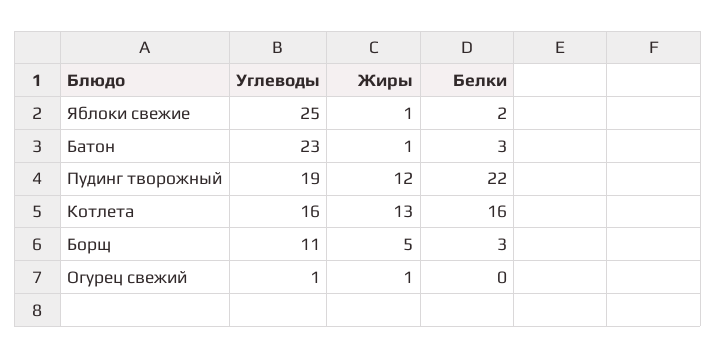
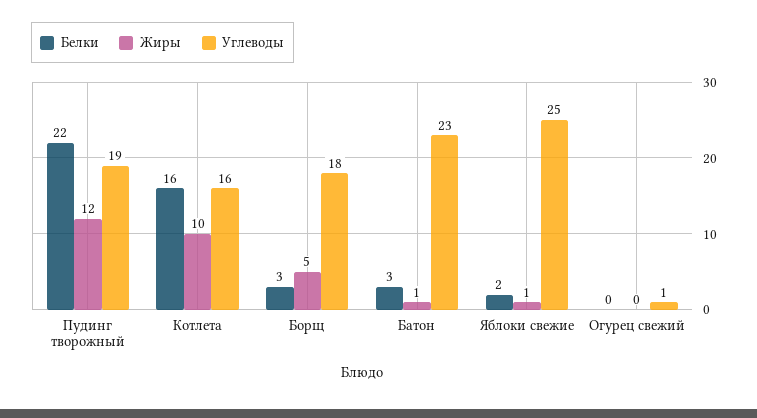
  {
    "Углеводы": {
      "Яблоки свежие": 25,
      "Батон": 23,
      "Пудинг творожный": 19,
      "Котлета": 16,
-     "Борщ": 11,
+     "Борщ": 18,
      "Огурец свежий": 1
    },
    "Жиры": {
      "Яблоки свежие": 1,
      "Батон": 1,
      "Пудинг творожный": 12,
-     "Котлета": 13,
+     "Котлета": 10,
      "Борщ": 5,
-     "Огурец свежий": 1
+     "Огурец свежий": 0
    },
    "Белки": {
      "Яблоки свежие": 2,
      "Батон": 3,
      "Пудинг творожный": 22,
      "Котлета": 16,
      "Борщ": 3,
      "Огурец свежий": 0
    }
  }

